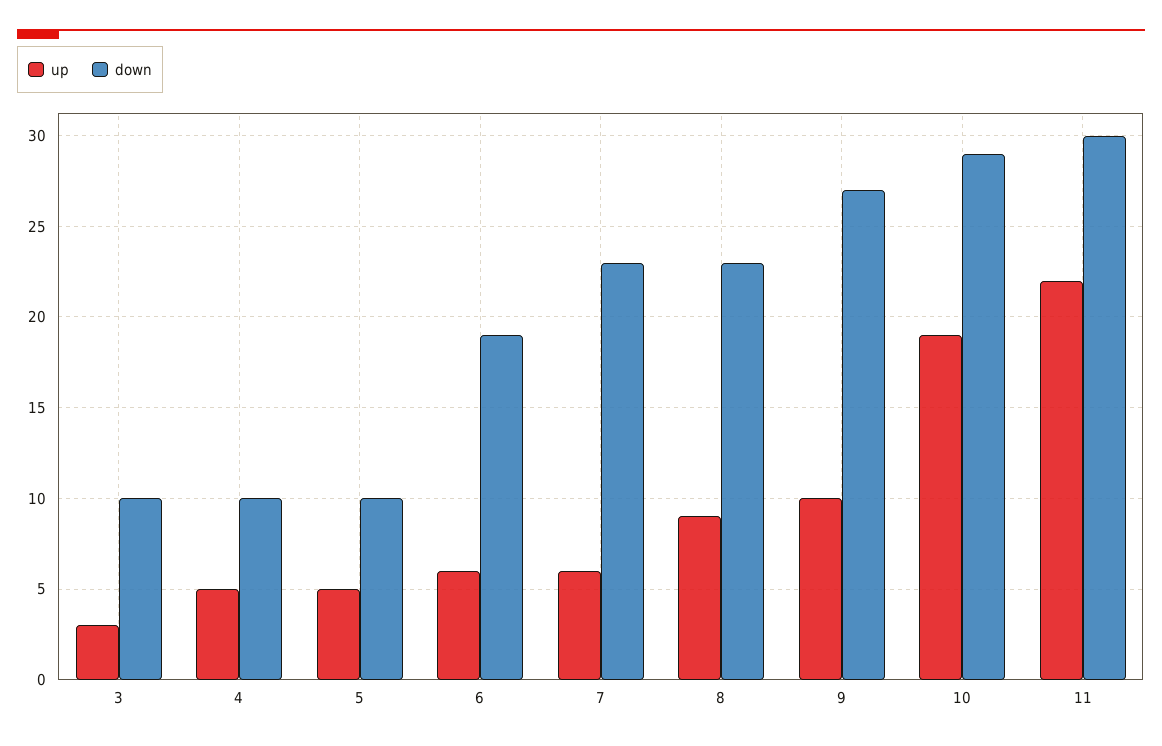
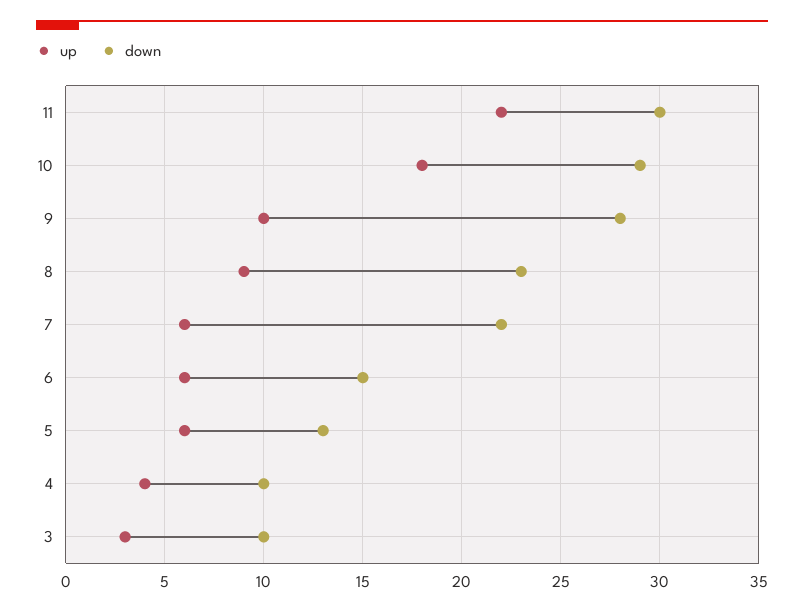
  {
    "up": {
      "3": 3,
-     "4": 5,
+     "4": 4,
-     "5": 5,
+     "5": 6,
      "6": 6,
      "7": 6,
      "8": 9,
      "9": 10,
-     "10": 19,
+     "10": 18,
      "11": 22
    },
    "down": {
      "3": 10,
      "4": 10,
-     "5": 10,
+     "5": 13,
-     "6": 19,
+     "6": 15,
-     "7": 23,
+     "7": 22,
      "8": 23,
-     "9": 27,
+     "9": 28,
      "10": 29,
      "11": 30
    }
  }

